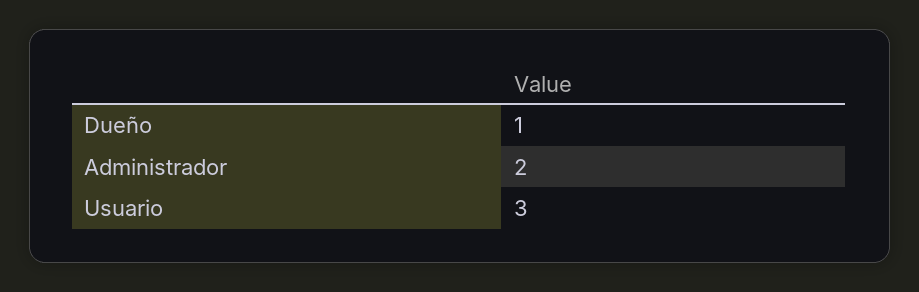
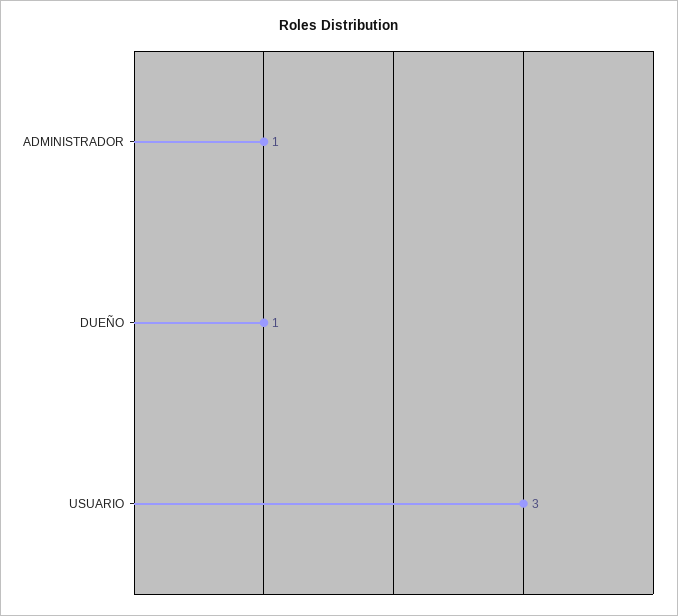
  {
    "Dueño": 1,
-   "Administrador": 2,
+   "Administrador": 1,
    "Usuario": 3
  }

